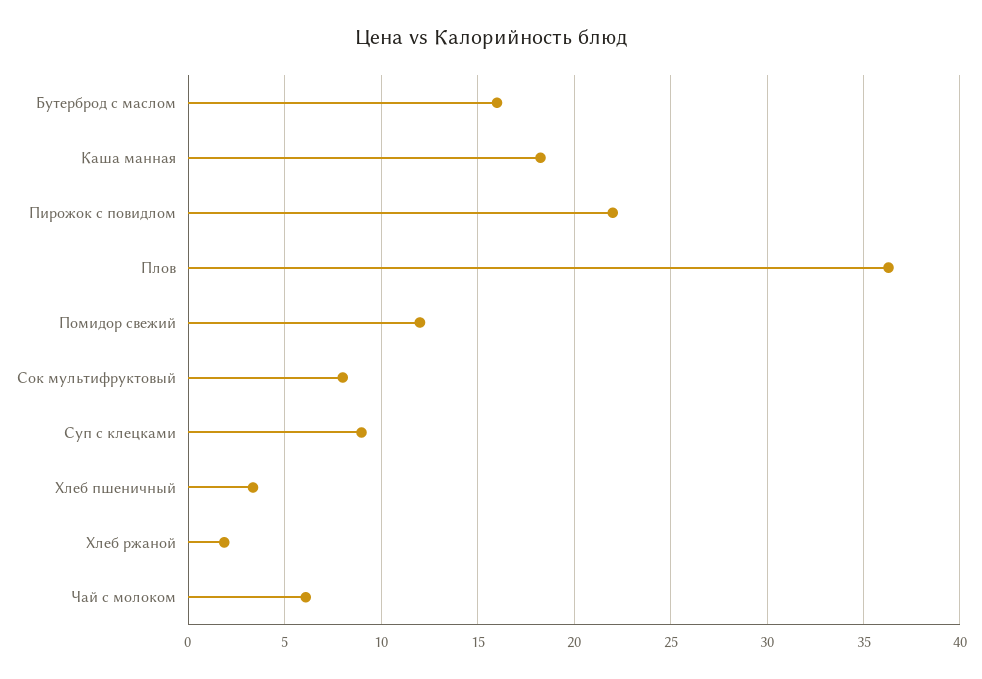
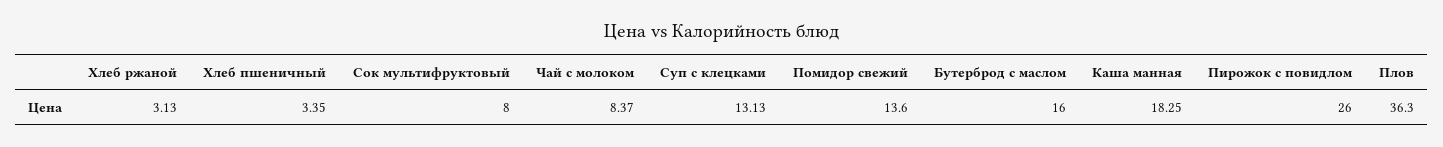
  {
    "Бутерброд с маслом": 16,
    "Каша манная": 18.25,
-   "Пирожок с повидлом": 22,
+   "Пирожок с повидлом": 26,
    "Плов": 36.3,
-   "Помидор свежий": 12,
+   "Помидор свежий": 13.6,
    "Сок мультифруктовый": 8,
-   "Суп с клецками": 9,
+   "Суп с клецками": 13.13,
    "Хлеб пшеничный": 3.35,
-   "Хлеб ржаной": 2,
+   "Хлеб ржаной": 3.13,
-   "Чай с молоком": 6
+   "Чай с молоком": 8.37
  }

